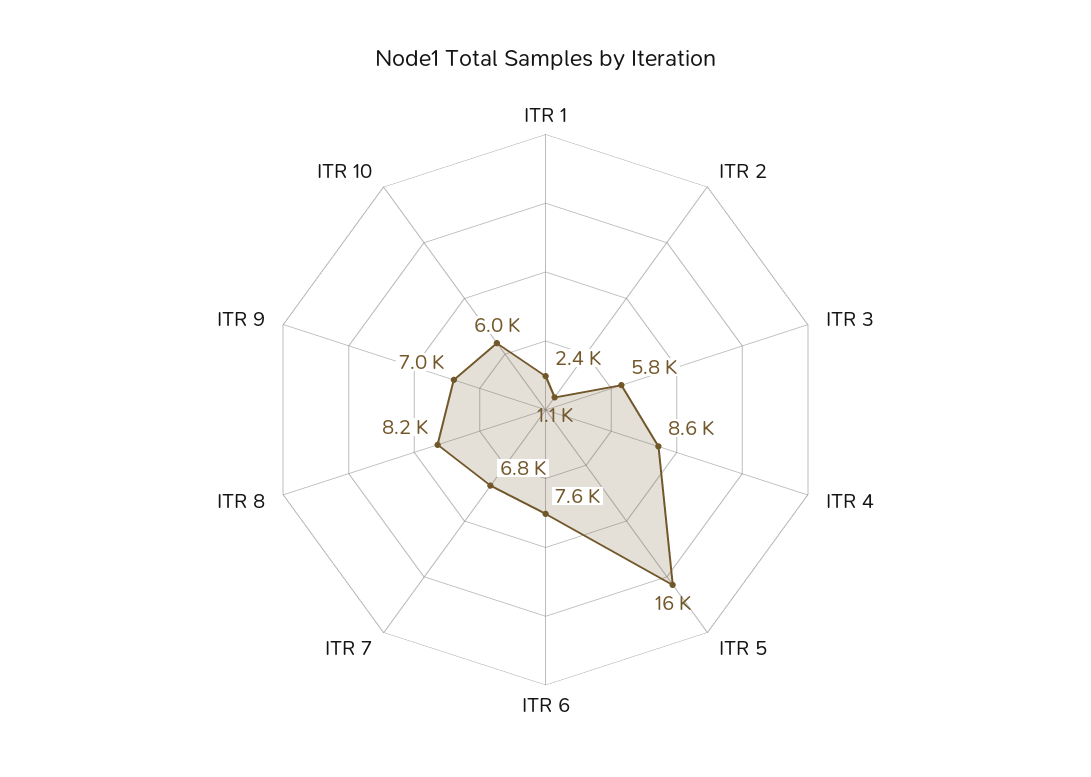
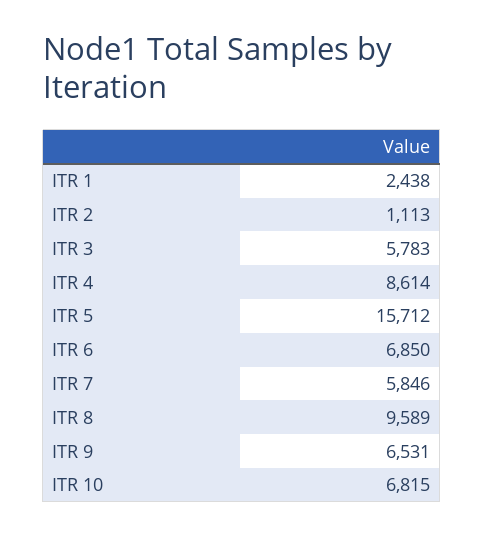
  {
    "ITR 1": 2438,
    "ITR 2": 1113,
    "ITR 3": 5783,
    "ITR 4": 8614,
    "ITR 5": 15712,
-   "ITR 6": 7600,
+   "ITR 6": 6850,
-   "ITR 7": 6800,
+   "ITR 7": 5846,
-   "ITR 8": 8200,
+   "ITR 8": 9589,
-   "ITR 9": 7000,
+   "ITR 9": 6531,
-   "ITR 10": 6000
+   "ITR 10": 6815
  }

